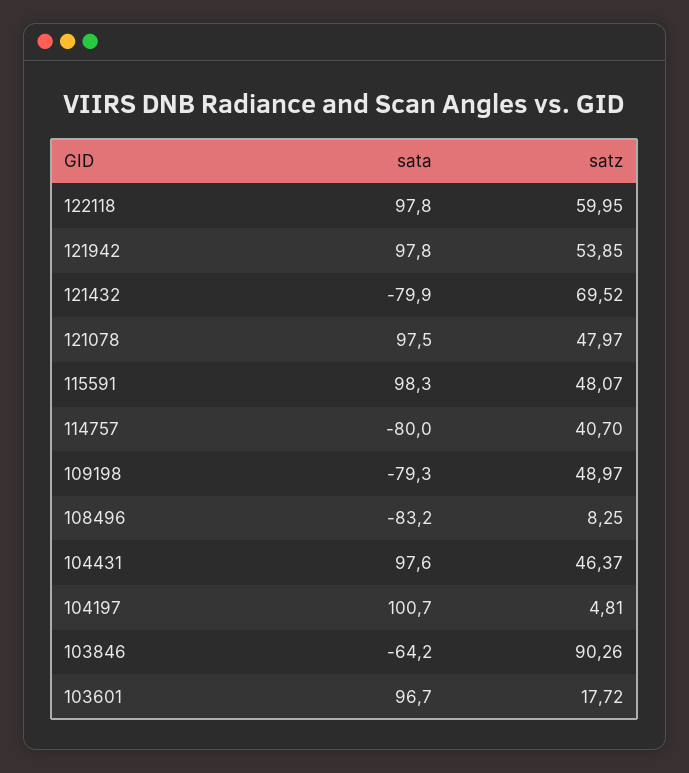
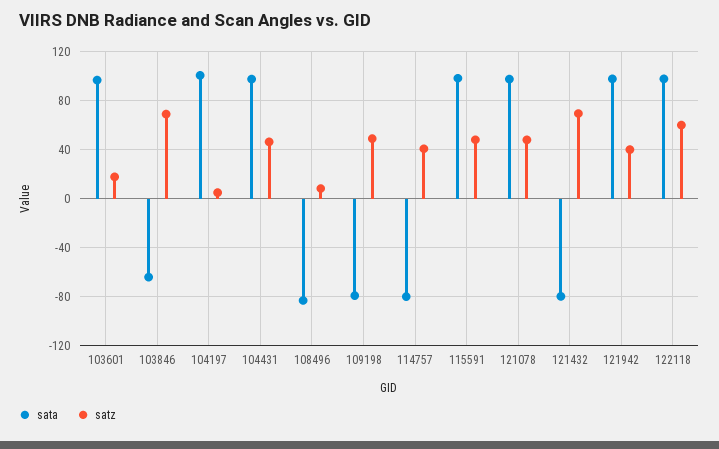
  {
    "sata": {
      "122118": 97.8,
      "121942": 97.8,
      "121432": -79.9,
      "121078": 97.5,
      "115591": 98.3,
      "114757": -80,
      "109198": -79.3,
      "108496": -83.2,
      "104431": 97.6,
      "104197": 100.7,
      "103846": -64.2,
      "103601": 96.7
    },
    "satz": {
      "122118": 59.95,
-     "121942": 53.85,
+     "121942": 40,
      "121432": 69.52,
      "121078": 47.97,
      "115591": 48.07,
      "114757": 40.7,
      "109198": 48.97,
      "108496": 8.25,
      "104431": 46.37,
      "104197": 4.81,
-     "103846": 90.26,
+     "103846": 70,
      "103601": 17.72
    }
  }

